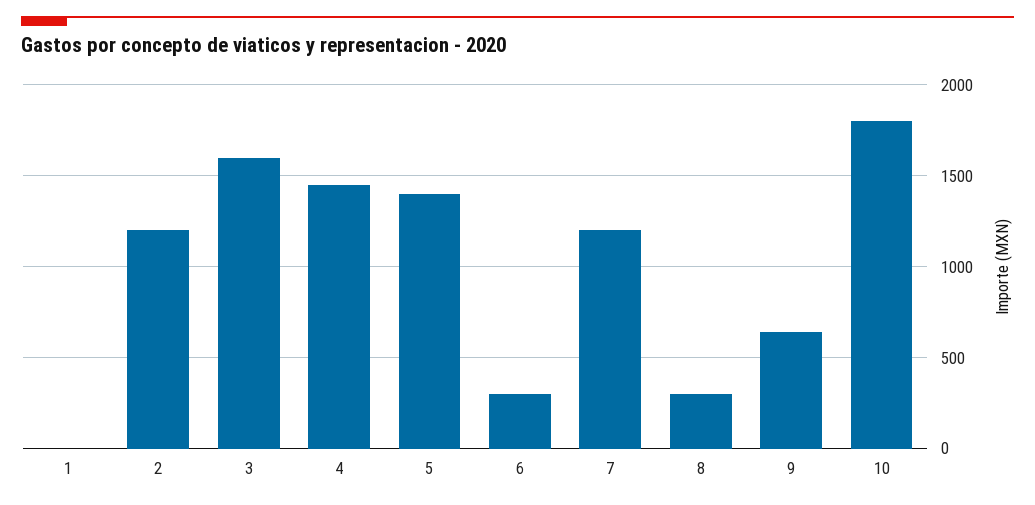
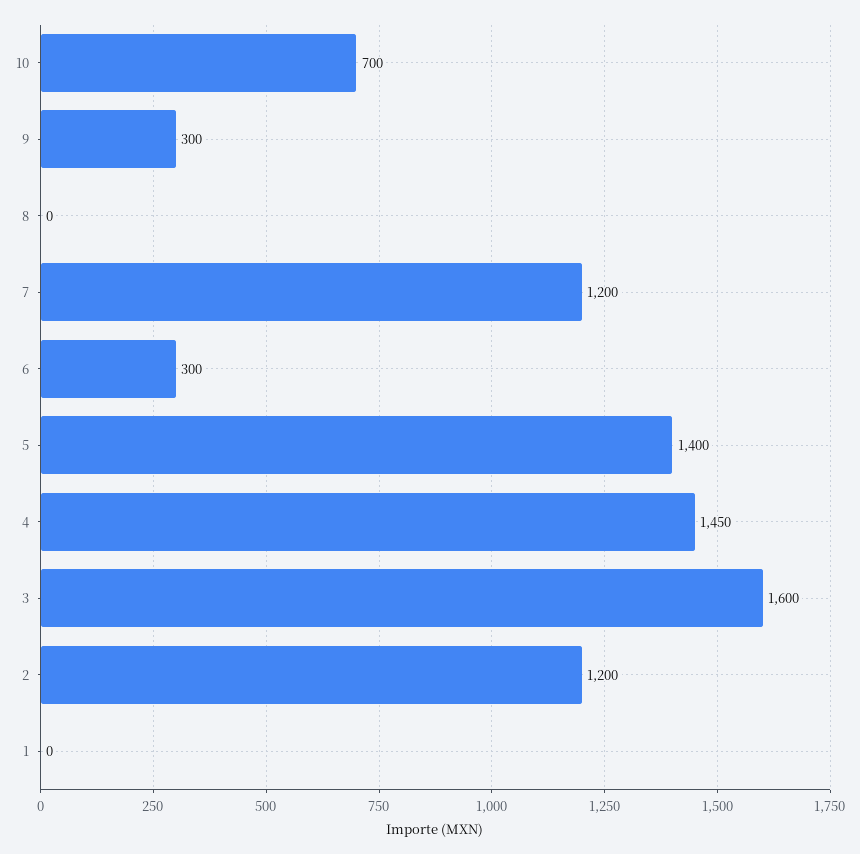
  {
    "1": 0,
    "2": 1200,
    "3": 1600,
    "4": 1450,
    "5": 1400,
    "6": 300,
    "7": 1200,
-   "8": 300,
+   "8": 0,
-   "9": 650,
+   "9": 300,
-   "10": 1800
+   "10": 700
  }

